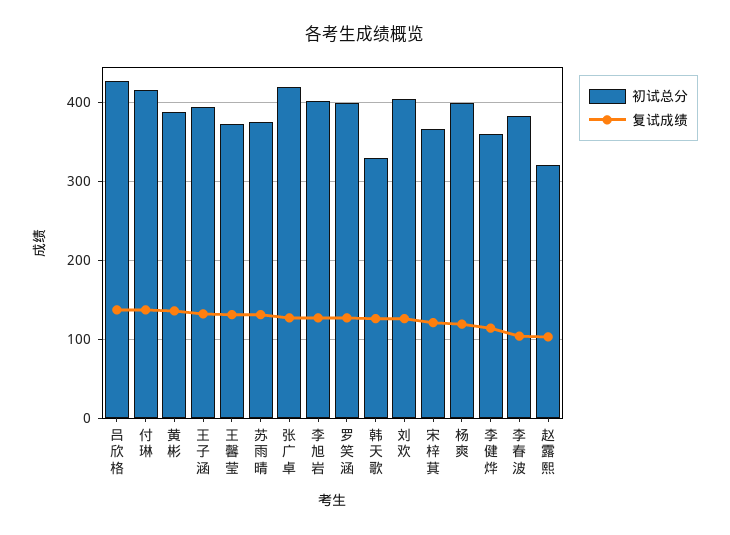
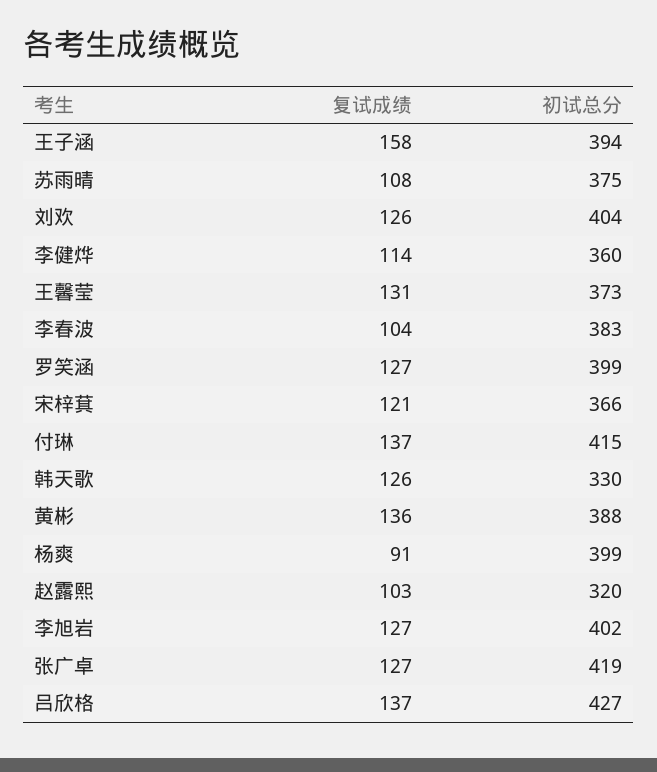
  {
    "初试总分": {
      "吕欣格": 427,
      "付琳": 415,
      "黄彬": 388,
      "王子涵": 394,
      "王馨莹": 373,
      "苏雨晴": 375,
      "张广卓": 419,
      "李旭岩": 402,
      "罗笑涵": 399,
      "韩天歌": 330,
      "刘欢": 404,
      "宋梓萁": 366,
      "杨爽": 399,
      "李健烨": 360,
      "李春波": 383,
      "赵露熙": 320
    },
    "复试成绩": {
      "吕欣格": 137,
      "付琳": 137,
      "黄彬": 136,
-     "王子涵": 130,
+     "王子涵": 158,
      "王馨莹": 131,
-     "苏雨晴": 130,
+     "苏雨晴": 108,
      "张广卓": 127,
      "李旭岩": 127,
      "罗笑涵": 127,
      "韩天歌": 126,
      "刘欢": 126,
      "宋梓萁": 121,
-     "杨爽": 120,
+     "杨爽": 91,
      "李健烨": 114,
      "李春波": 104,
      "赵露熙": 103
    }
  }

